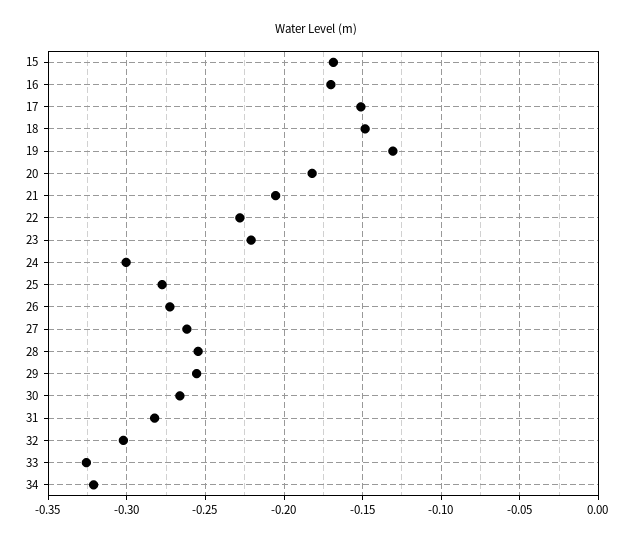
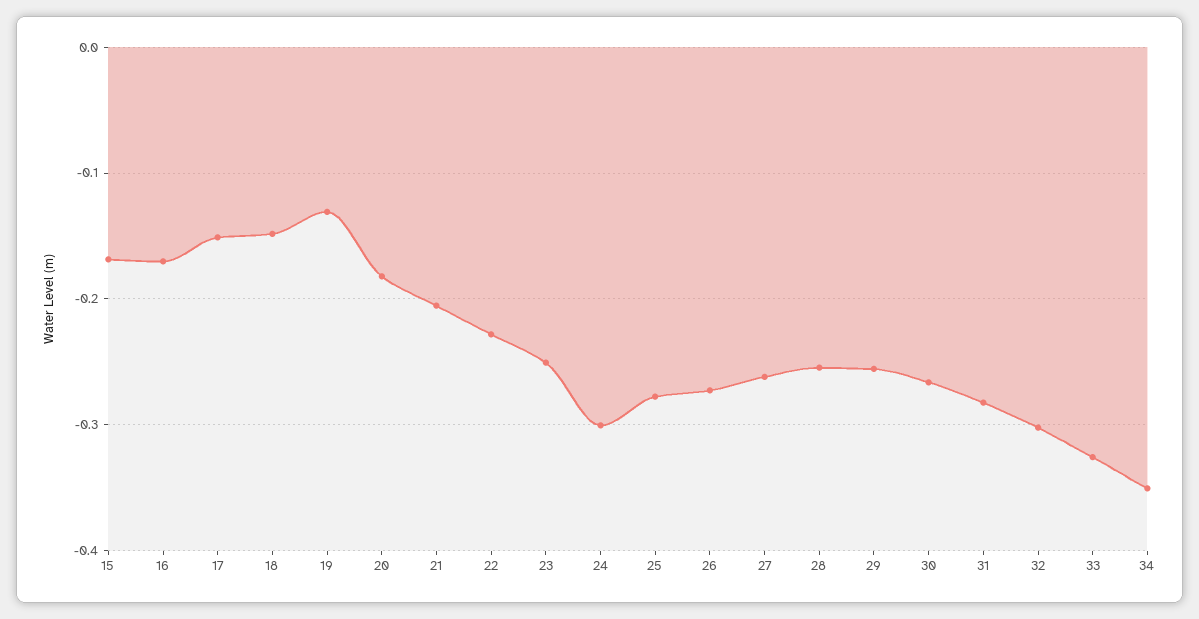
  {
    "15": -0.17,
    "16": -0.17,
    "17": -0.15,
    "18": -0.15,
    "19": -0.13,
    "20": -0.18,
    "21": -0.205,
    "22": -0.23,
-   "23": -0.22,
+   "23": -0.25,
    "24": -0.3,
    "25": -0.28,
    "26": -0.275,
    "27": -0.26,
    "28": -0.255,
    "29": -0.255,
    "30": -0.265,
    "31": -0.28,
    "32": -0.3,
    "33": -0.325,
-   "34": -0.32
+   "34": -0.35
  }

